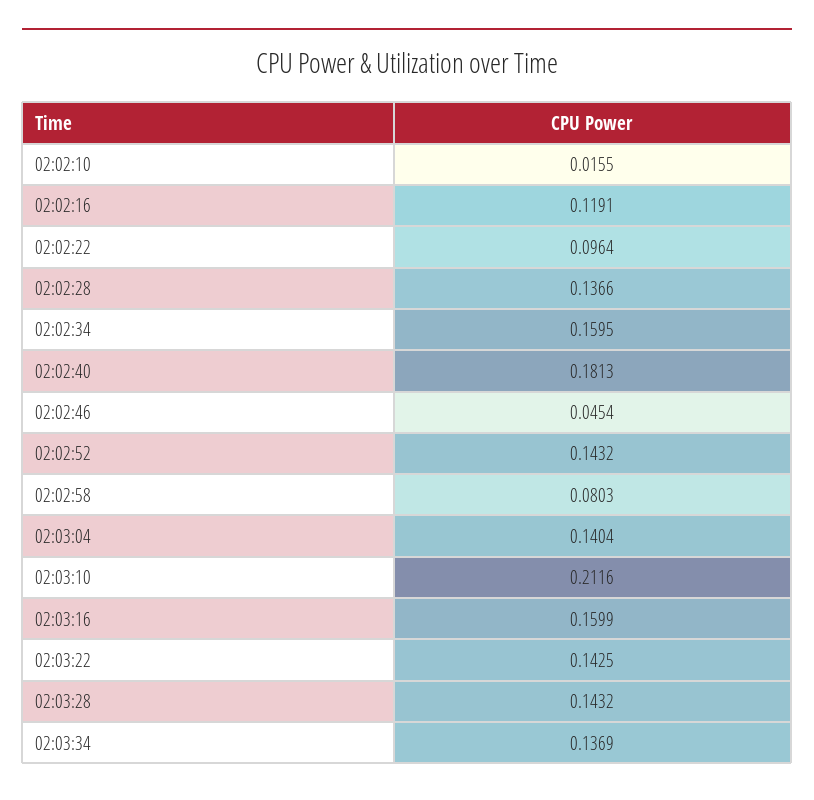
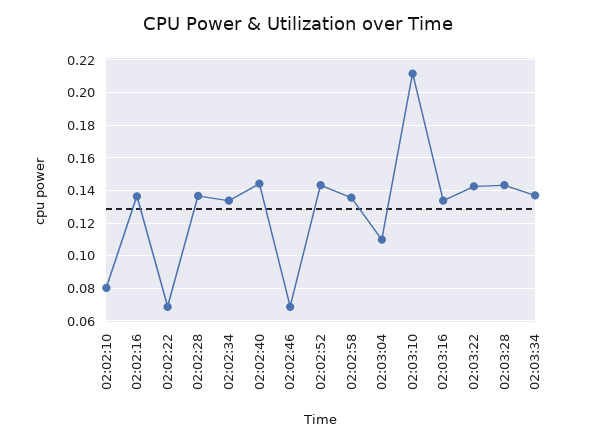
  {
-   "02:02:10": 0.0155,
+   "02:02:10": 0.08,
-   "02:02:16": 0.1191,
+   "02:02:16": 0.135,
-   "02:02:22": 0.0964,
+   "02:02:22": 0.07,
    "02:02:28": 0.1366,
-   "02:02:34": 0.1595,
+   "02:02:34": 0.135,
-   "02:02:40": 0.1813,
+   "02:02:40": 0.145,
-   "02:02:46": 0.0454,
+   "02:02:46": 0.07,
    "02:02:52": 0.1432,
-   "02:02:58": 0.0803,
+   "02:02:58": 0.135,
-   "02:03:04": 0.1404,
+   "02:03:04": 0.11,
    "02:03:10": 0.2116,
-   "02:03:16": 0.1599,
+   "02:03:16": 0.135,
    "02:03:22": 0.1425,
    "02:03:28": 0.1432,
    "02:03:34": 0.1369
  }

